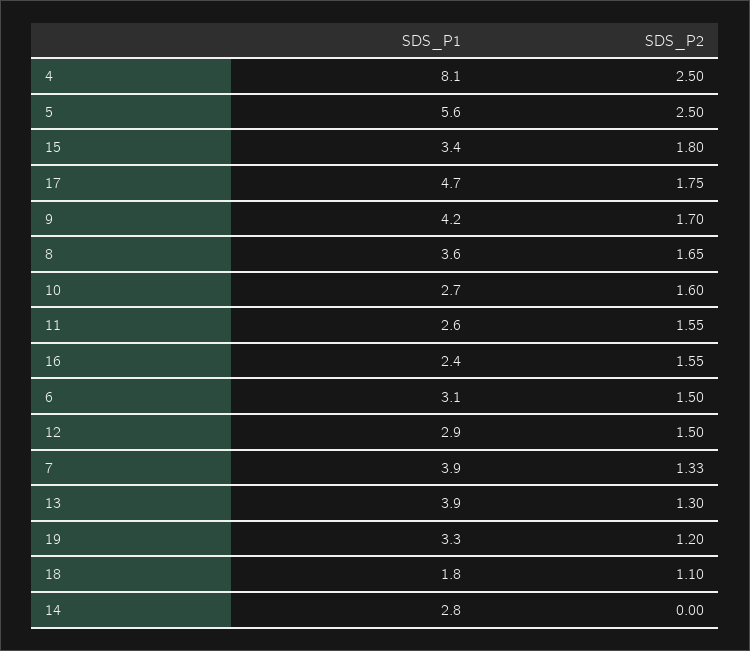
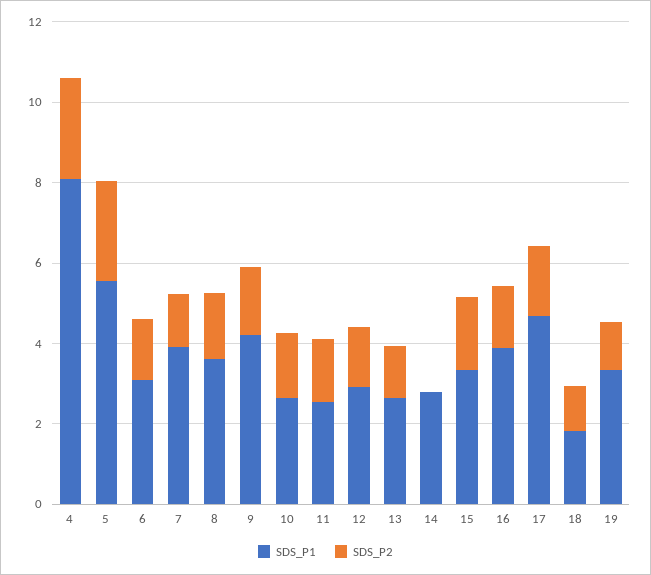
  {
    "SDS_P1": {
      "4": 8.1,
      "5": 5.6,
      "15": 3.4,
      "17": 4.7,
      "9": 4.2,
      "8": 3.6,
      "10": 2.7,
      "11": 2.6,
-     "16": 2.4,
+     "16": 4,
      "6": 3.1,
      "12": 2.9,
      "7": 3.9,
-     "13": 3.9,
+     "13": 2.5,
      "19": 3.3,
      "18": 1.8,
      "14": 2.8
    },
    "SDS_P2": {
      "4": 2.5,
      "5": 2.5,
      "15": 1.8,
      "17": 1.75,
      "9": 1.7,
      "8": 1.65,
      "10": 1.6,
      "11": 1.55,
      "16": 1.55,
      "6": 1.5,
      "12": 1.5,
      "7": 1.33,
      "13": 1.3,
      "19": 1.2,
      "18": 1.1,
      "14": 0
    }
  }

